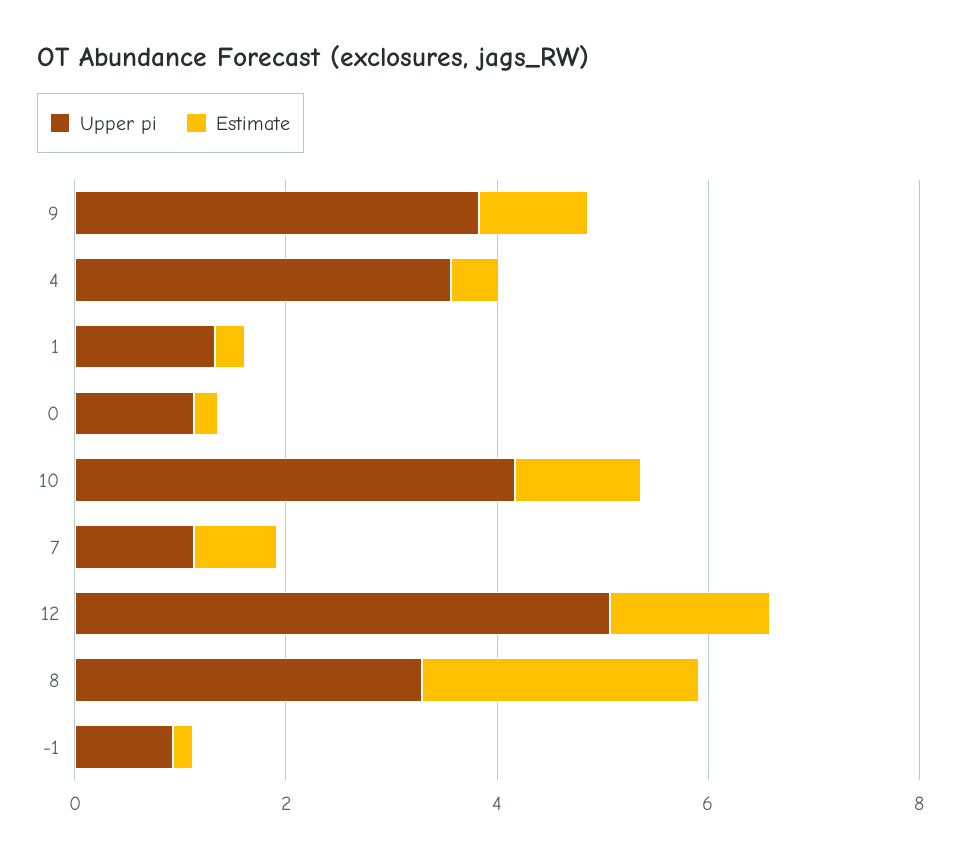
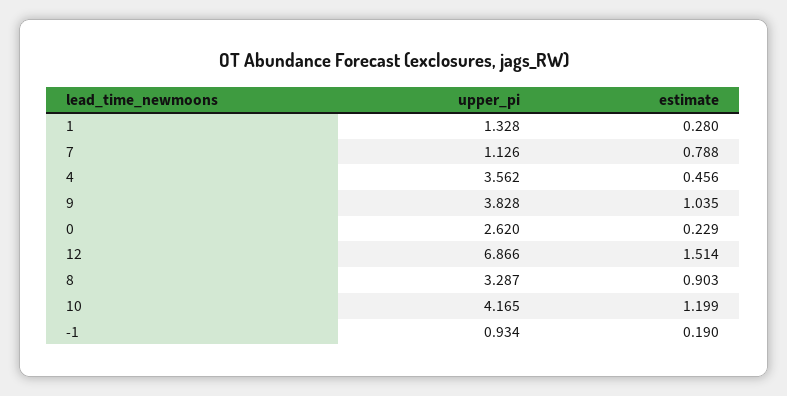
  {
    "Upper pi": {
      "9": 3.828,
      "4": 3.562,
      "1": 1.328,
-     "0": 1,
+     "0": 2.62,
      "10": 4.165,
      "7": 1.126,
-     "12": 5,
+     "12": 6.866,
      "8": 3.287,
      "-1": 0.934
    },
    "Estimate": {
      "9": 1.035,
      "4": 0.456,
      "1": 0.28,
      "0": 0.229,
      "10": 1.199,
      "7": 0.788,
      "12": 1.514,
-     "8": 2.5,
+     "8": 0.903,
      "-1": 0.19
    }
  }

